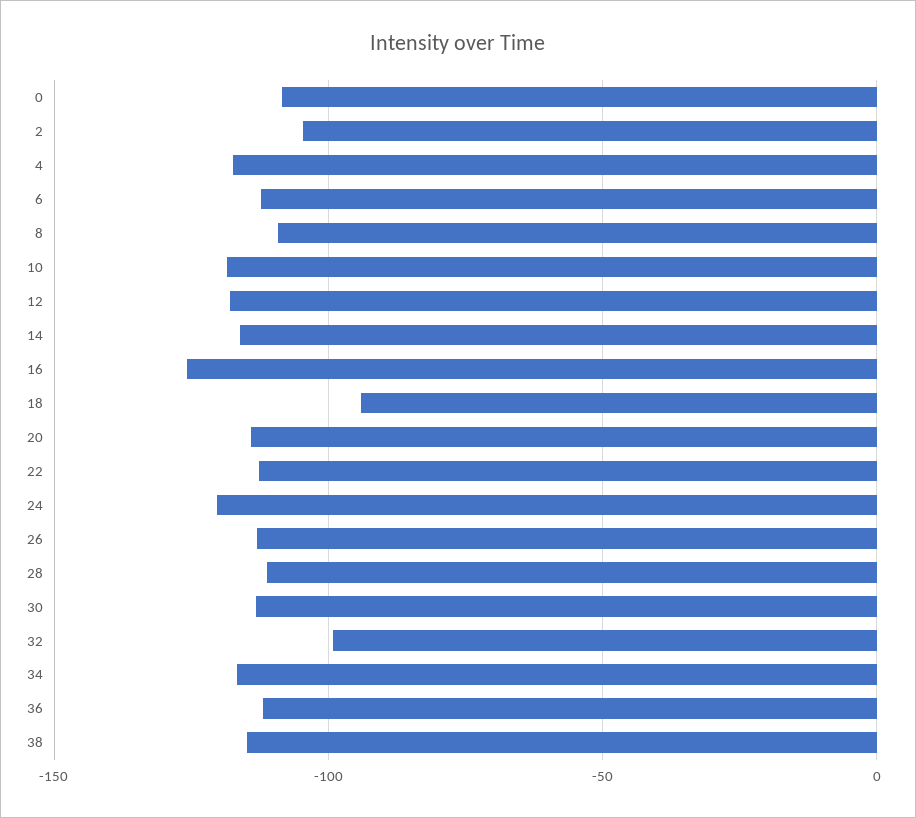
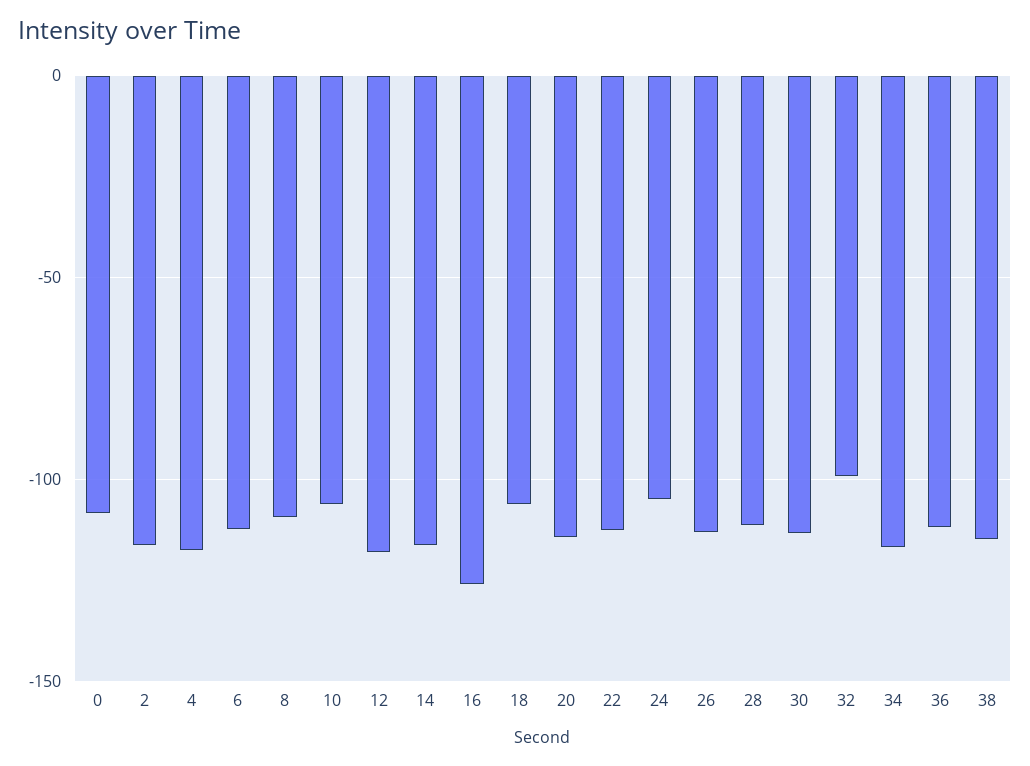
  {
    "0": -110,
-   "2": -105,
+   "2": -115,
    "4": -115,
    "6": -110,
    "8": -110,
-   "10": -120,
+   "10": -105,
    "12": -120,
    "14": -115,
    "16": -125,
-   "18": -95,
+   "18": -105,
    "20": -115,
    "22": -115,
-   "24": -120,
+   "24": -105,
    "26": -115,
    "28": -110,
    "30": -115,
    "32": -100,
    "34": -115,
    "36": -110,
    "38": -115
  }

